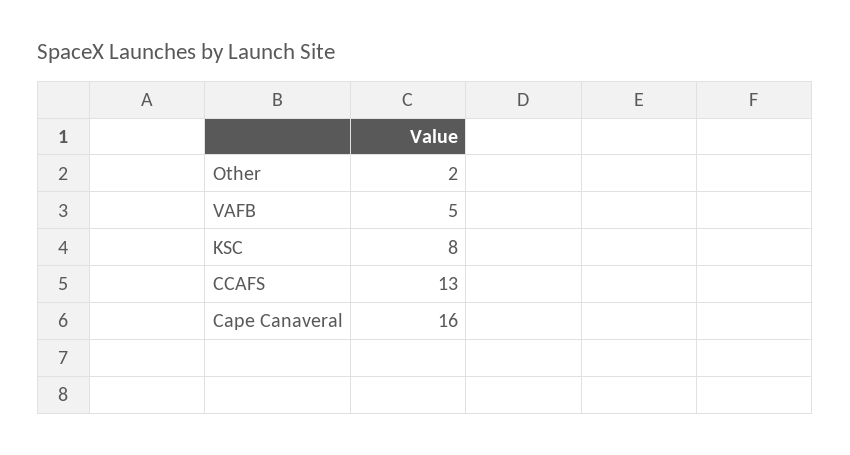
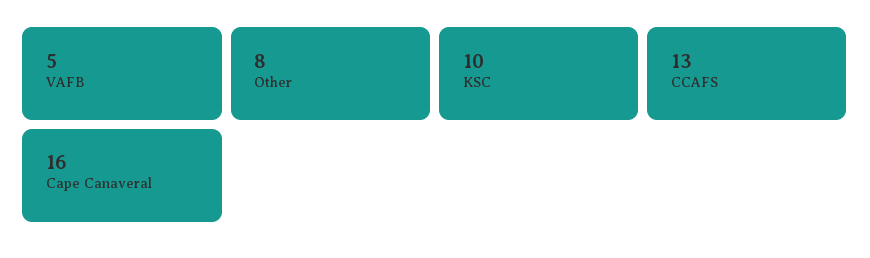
  {
-   "Other": 2,
+   "Other": 8,
    "VAFB": 5,
-   "KSC": 8,
+   "KSC": 10,
    "CCAFS": 13,
    "Cape Canaveral": 16
  }

